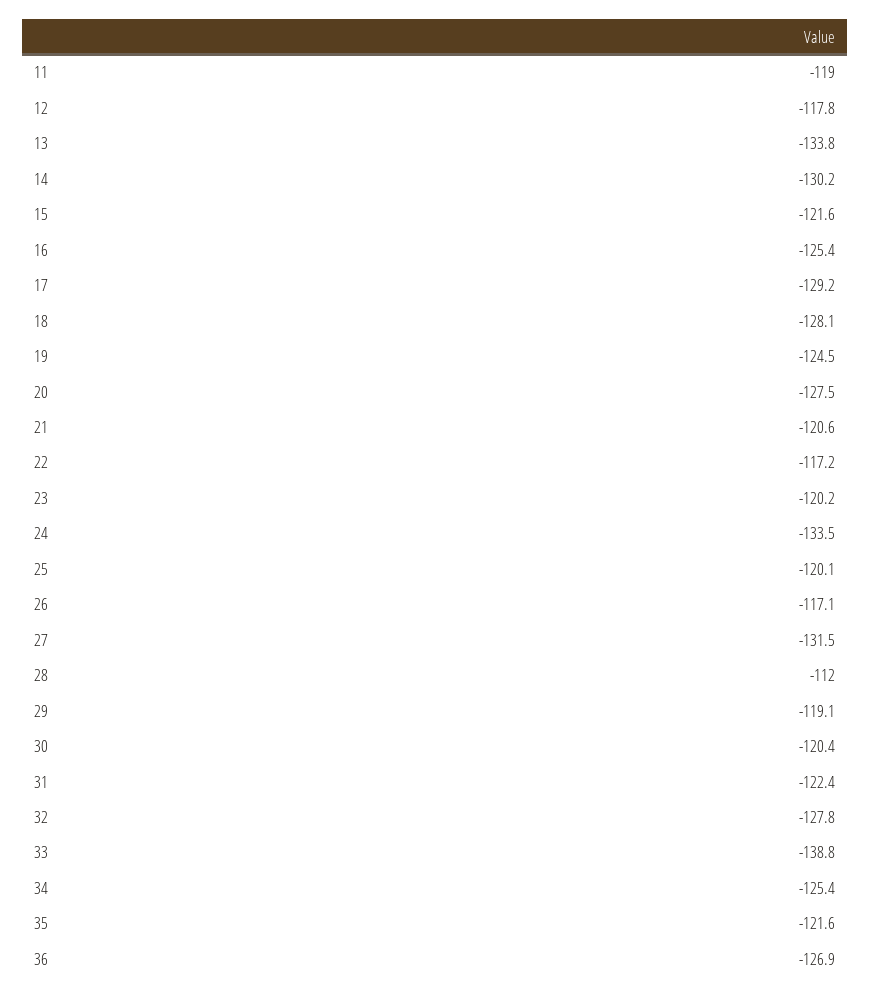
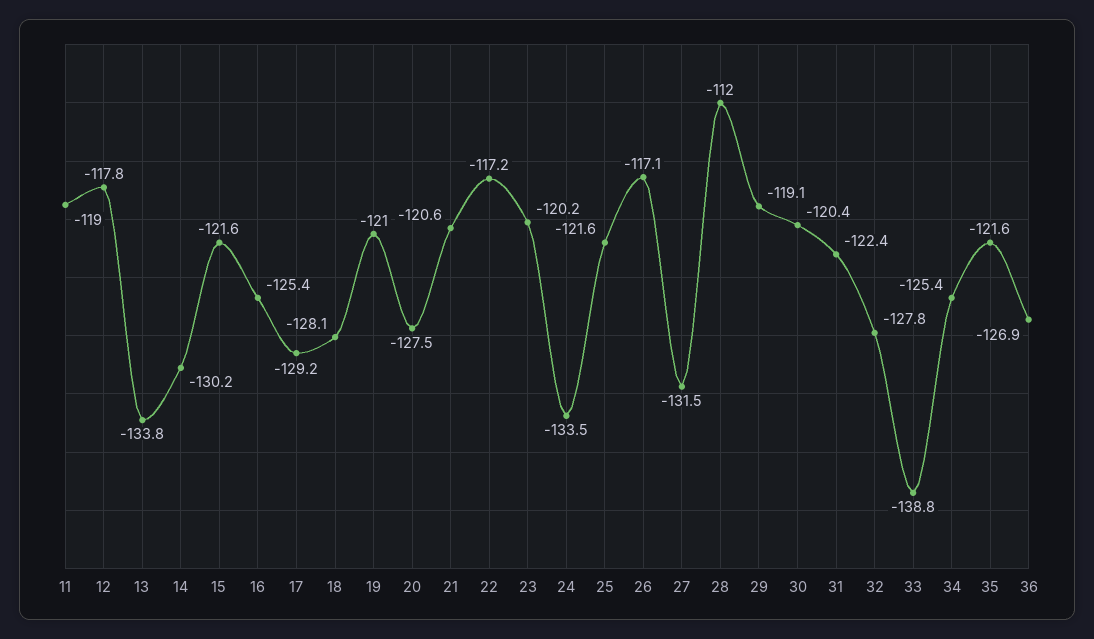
  {
    "11": -119,
    "12": -117.8,
    "13": -133.8,
    "14": -130.2,
    "15": -121.6,
    "16": -125.4,
    "17": -129.2,
    "18": -128.1,
-   "19": -124.5,
+   "19": -121,
    "20": -127.5,
    "21": -120.6,
    "22": -117.2,
    "23": -120.2,
    "24": -133.5,
-   "25": -120.1,
+   "25": -121.6,
    "26": -117.1,
    "27": -131.5,
    "28": -112,
    "29": -119.1,
    "30": -120.4,
    "31": -122.4,
    "32": -127.8,
    "33": -138.8,
    "34": -125.4,
    "35": -121.6,
    "36": -126.9
  }

